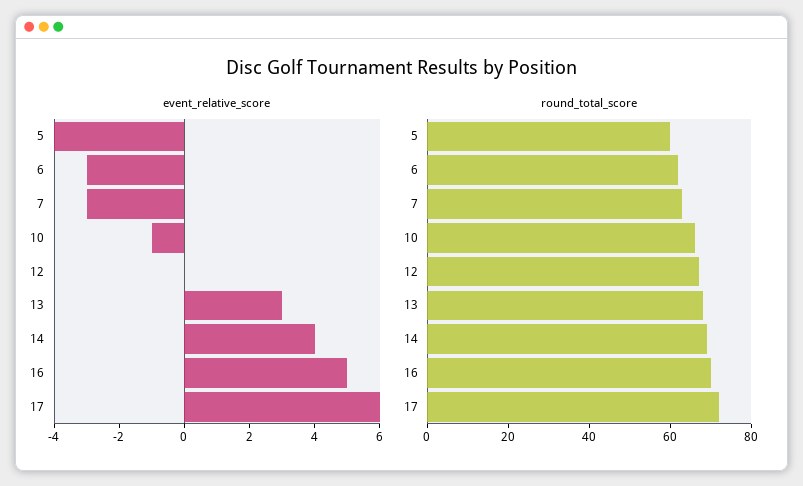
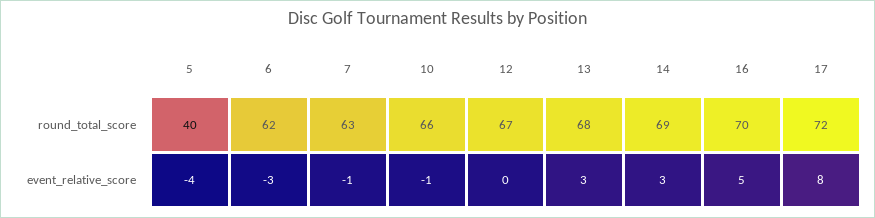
  {
    "event_relative_score": {
      "5": -4,
      "6": -3,
-     "7": -3,
+     "7": -1,
      "10": -1,
      "12": 0,
      "13": 3,
-     "14": 4,
+     "14": 3,
      "16": 5,
-     "17": 6
+     "17": 8
    },
    "round_total_score": {
-     "5": 60,
+     "5": 40,
      "6": 62,
      "7": 63,
      "10": 66,
      "12": 67,
      "13": 68,
      "14": 69,
      "16": 70,
      "17": 72
    }
  }

